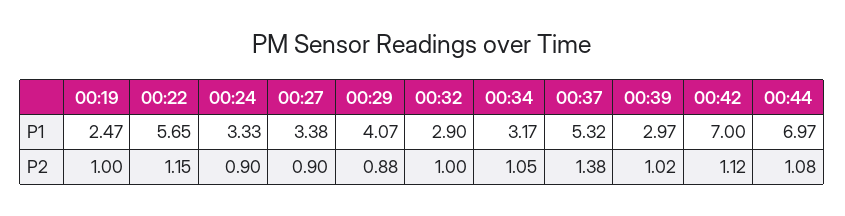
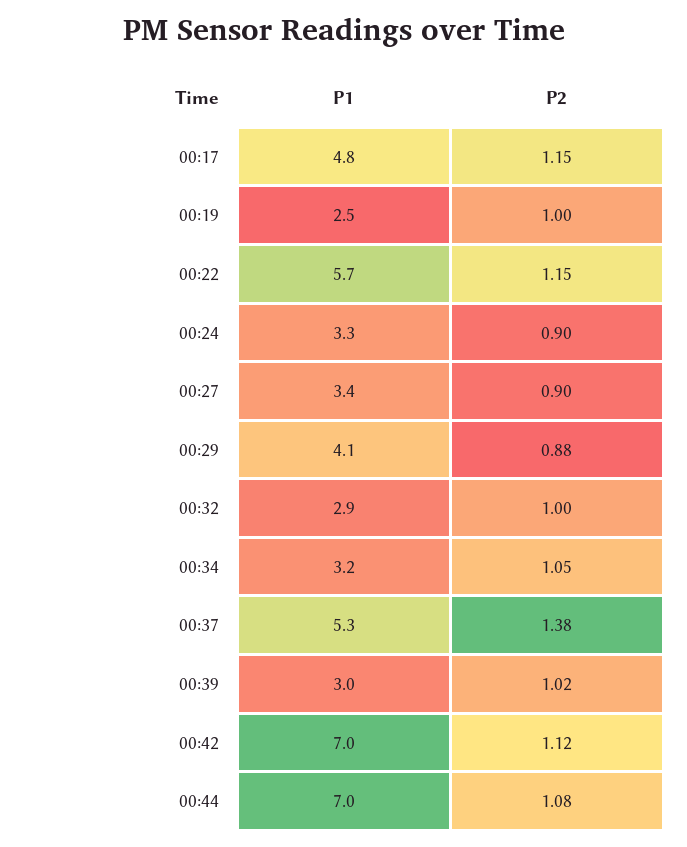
  {
    "00:19": {
      "P1": 2.47,
      "P2": 1
    },
    "00:22": {
      "P1": 5.65,
      "P2": 1.15
    },
    "00:24": {
      "P1": 3.33,
      "P2": 0.9
    },
    "00:27": {
      "P1": 3.38,
      "P2": 0.9
    },
    "00:29": {
      "P1": 4.07,
      "P2": 0.88
    },
    "00:32": {
      "P1": 2.9,
      "P2": 1
    },
    "00:34": {
      "P1": 3.17,
      "P2": 1.05
    },
    "00:37": {
      "P1": 5.32,
      "P2": 1.38
    },
    "00:39": {
      "P1": 2.97,
      "P2": 1.02
    },
    "00:42": {
      "P1": 7,
      "P2": 1.12
    },
    "00:44": {
      "P1": 6.97,
      "P2": 1.08
-   }
+   },
+   "00:17": {
+     "P1": 4.8,
+     "P2": 1.15
+   }
  }

